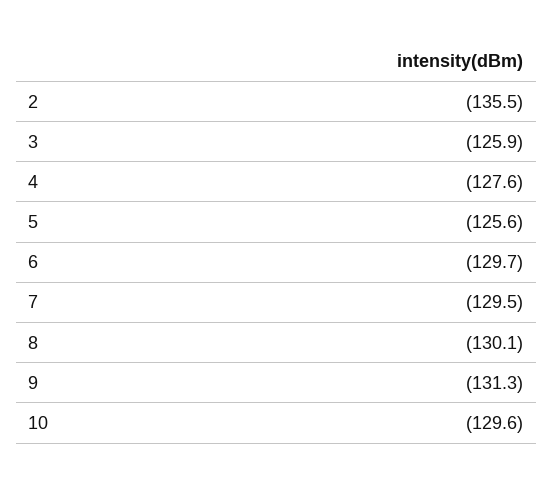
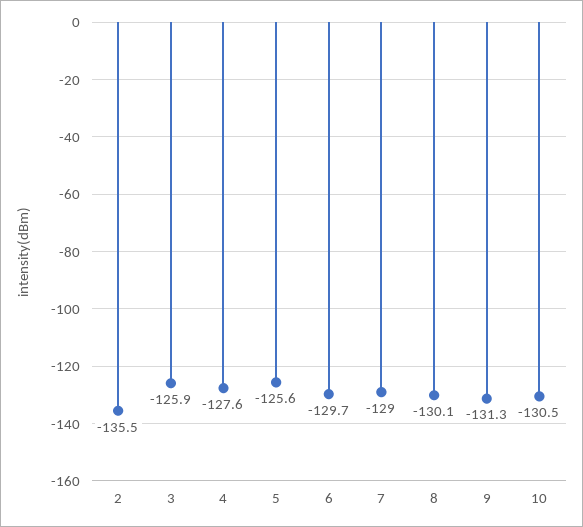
  {
    "2": -135.5,
    "3": -125.9,
    "4": -127.6,
    "5": -125.6,
    "6": -129.7,
-   "7": -129.5,
+   "7": -129,
    "8": -130.1,
    "9": -131.3,
-   "10": -129.6
+   "10": -130.5
  }

